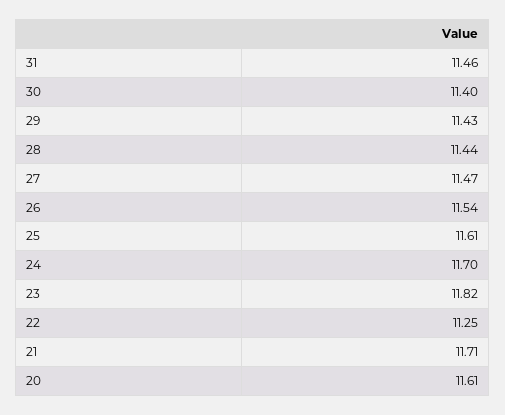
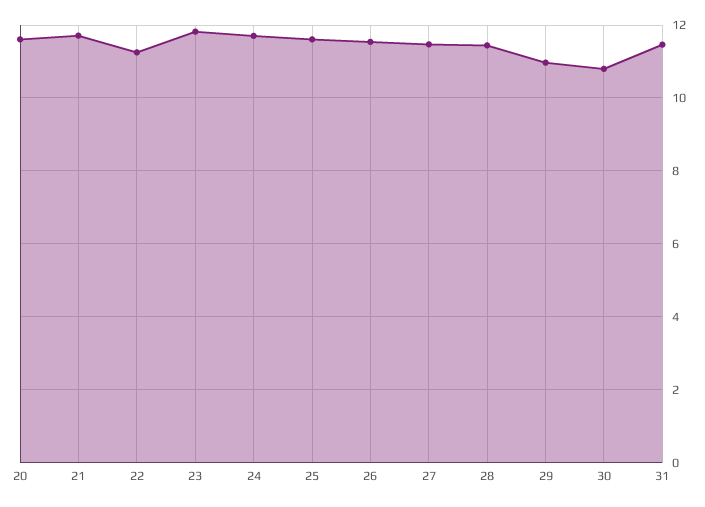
  {
    "31": 11.46,
-   "30": 11.4,
+   "30": 10.8,
-   "29": 11.43,
+   "29": 11,
    "28": 11.44,
    "27": 11.47,
    "26": 11.54,
    "25": 11.61,
    "24": 11.7,
    "23": 11.82,
    "22": 11.25,
    "21": 11.71,
    "20": 11.61
  }

